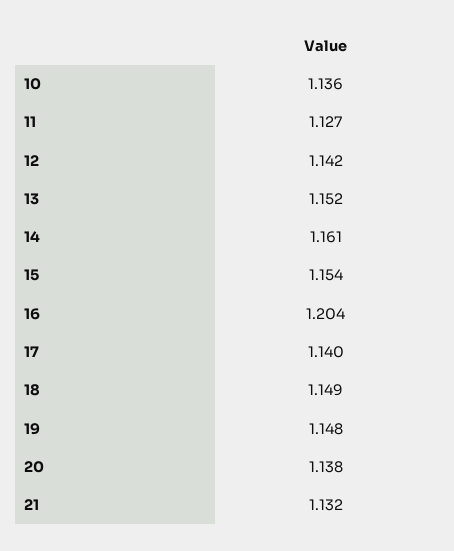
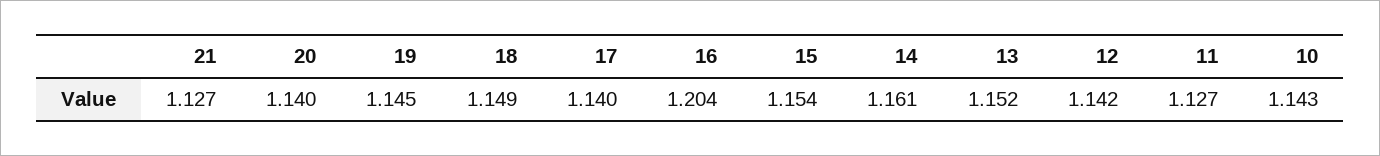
  {
-   "10": 1.136,
+   "10": 1.143,
    "11": 1.127,
    "12": 1.142,
    "13": 1.152,
    "14": 1.161,
    "15": 1.154,
    "16": 1.204,
    "17": 1.14,
    "18": 1.149,
-   "19": 1.148,
+   "19": 1.145,
-   "20": 1.138,
+   "20": 1.14,
-   "21": 1.132
+   "21": 1.127
  }

